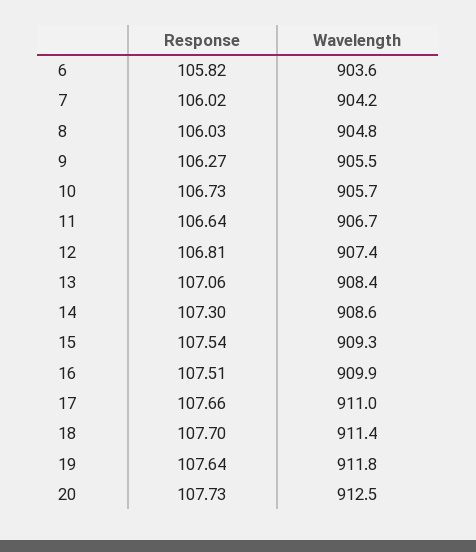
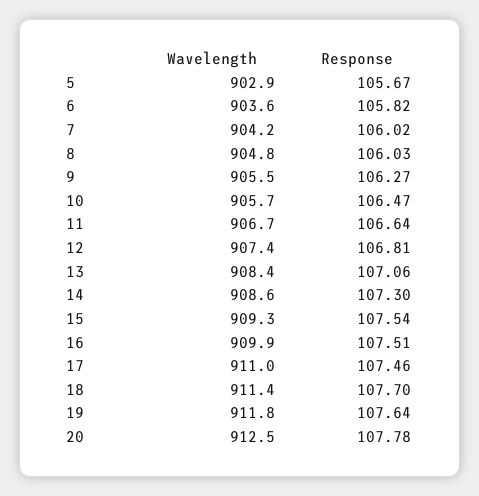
  {
    "Response": {
      "6": 105.82,
      "7": 106.02,
      "8": 106.03,
      "9": 106.27,
-     "10": 106.73,
+     "10": 106.47,
      "11": 106.64,
      "12": 106.81,
      "13": 107.06,
      "14": 107.3,
      "15": 107.54,
      "16": 107.51,
-     "17": 107.66,
+     "17": 107.46,
      "18": 107.7,
      "19": 107.64,
-     "20": 107.73
+     "20": 107.78,
+     "5": 105.67
    },
    "Wavelength": {
      "6": 903.6,
      "7": 904.2,
      "8": 904.8,
      "9": 905.5,
      "10": 905.7,
      "11": 906.7,
      "12": 907.4,
      "13": 908.4,
      "14": 908.6,
      "15": 909.3,
      "16": 909.9,
      "17": 911,
      "18": 911.4,
      "19": 911.8,
-     "20": 912.5
+     "20": 912.5,
+     "5": 902.9
    }
  }

